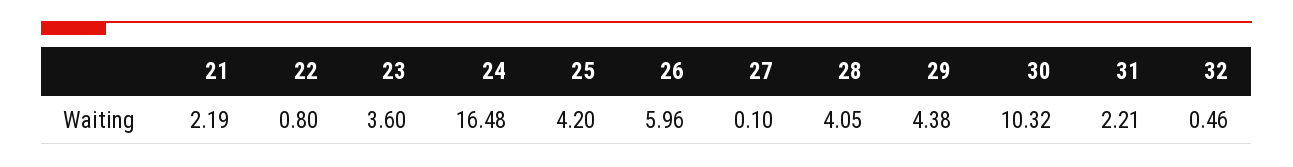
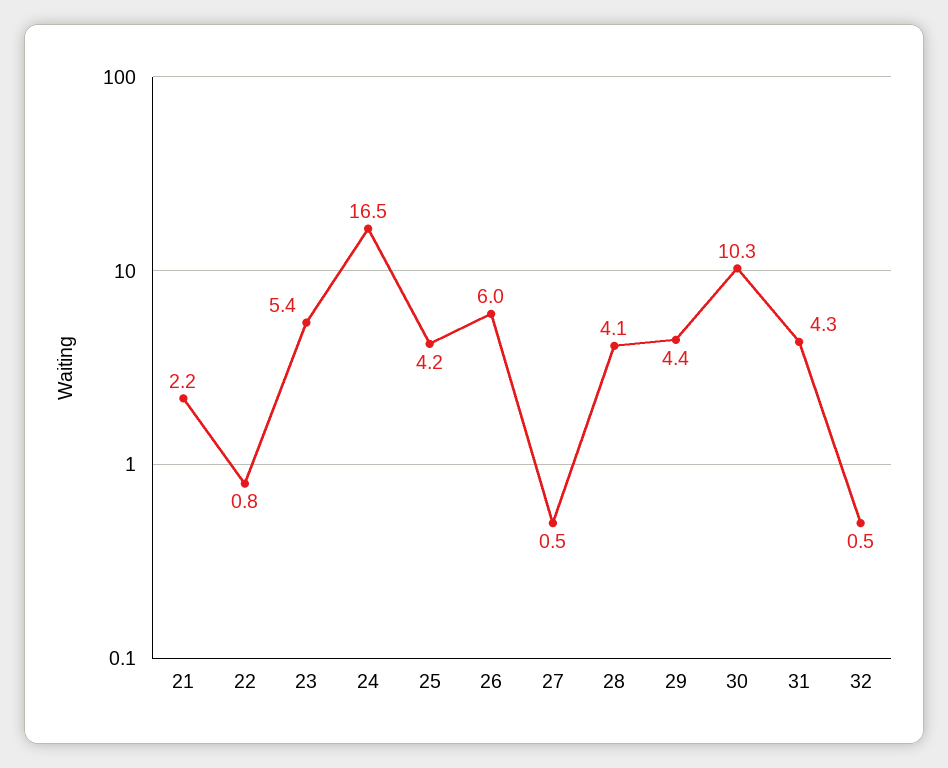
  {
    "21": 2.19,
    "22": 0.8,
-   "23": 3.6,
+   "23": 5.4,
    "24": 16.48,
    "25": 4.2,
    "26": 5.96,
-   "27": 0.1,
+   "27": 0.5,
    "28": 4.05,
    "29": 4.38,
    "30": 10.32,
-   "31": 2.21,
+   "31": 4.3,
    "32": 0.46
  }

